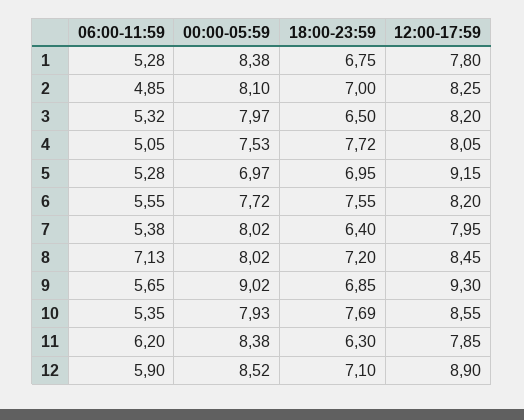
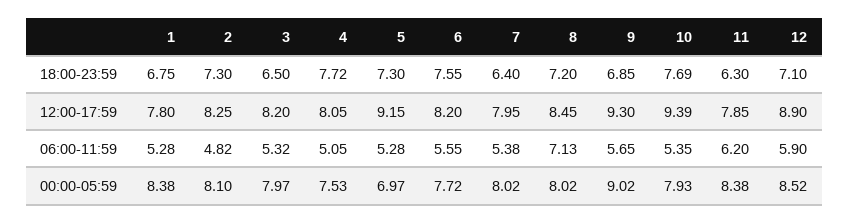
  {
    "06:00-11:59": {
      "1": 5.28,
-     "2": 4.85,
+     "2": 4.82,
      "3": 5.32,
      "4": 5.05,
      "5": 5.28,
      "6": 5.55,
      "7": 5.38,
      "8": 7.13,
      "9": 5.65,
      "10": 5.35,
      "11": 6.2,
      "12": 5.9
    },
    "00:00-05:59": {
      "1": 8.38,
      "2": 8.1,
      "3": 7.97,
      "4": 7.53,
      "5": 6.97,
      "6": 7.72,
      "7": 8.02,
      "8": 8.02,
      "9": 9.02,
      "10": 7.93,
      "11": 8.38,
      "12": 8.52
    },
    "18:00-23:59": {
      "1": 6.75,
-     "2": 7,
+     "2": 7.3,
      "3": 6.5,
      "4": 7.72,
-     "5": 6.95,
+     "5": 7.3,
      "6": 7.55,
      "7": 6.4,
      "8": 7.2,
      "9": 6.85,
      "10": 7.69,
      "11": 6.3,
      "12": 7.1
    },
    "12:00-17:59": {
      "1": 7.8,
      "2": 8.25,
      "3": 8.2,
      "4": 8.05,
      "5": 9.15,
      "6": 8.2,
      "7": 7.95,
      "8": 8.45,
      "9": 9.3,
-     "10": 8.55,
+     "10": 9.39,
      "11": 7.85,
      "12": 8.9
    }
  }

